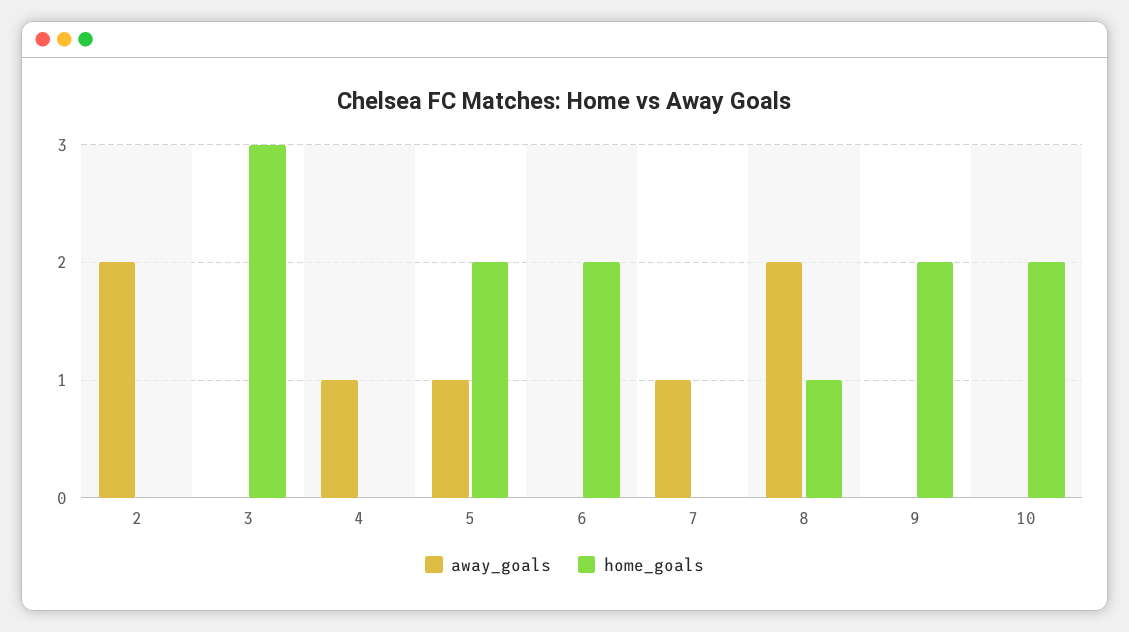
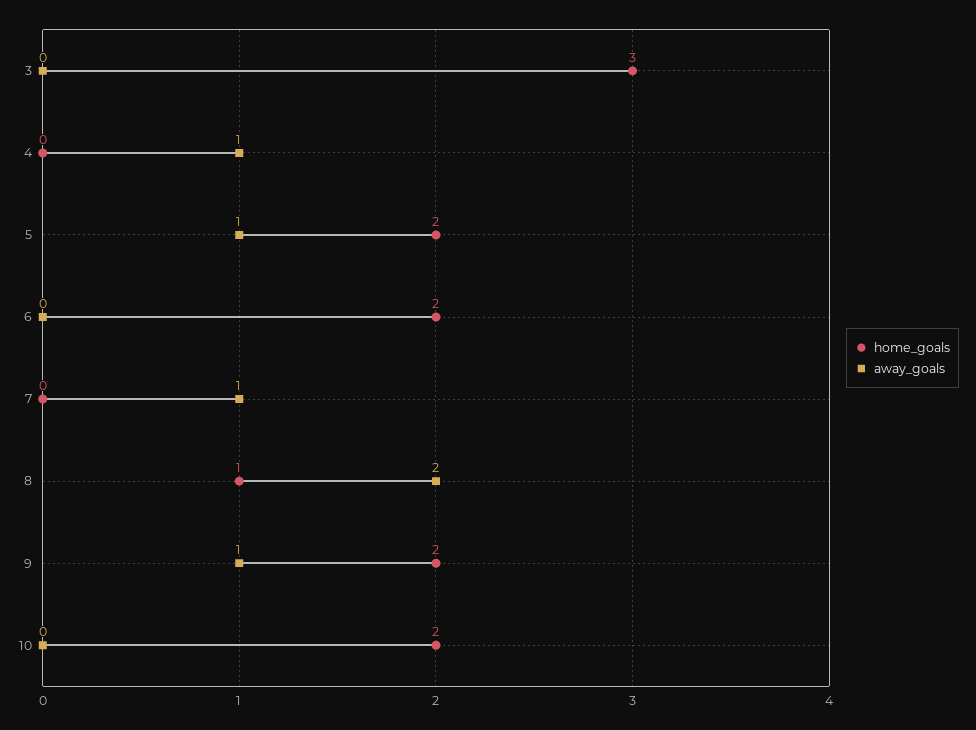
  {
    "away_goals": {
-     "2": 2,
      "3": 0,
      "4": 1,
      "5": 1,
      "6": 0,
      "7": 1,
      "8": 2,
-     "9": 0,
+     "9": 1,
      "10": 0
    },
    "home_goals": {
-     "2": 0,
      "3": 3,
      "4": 0,
      "5": 2,
      "6": 2,
      "7": 0,
      "8": 1,
      "9": 2,
      "10": 2
    }
  }

